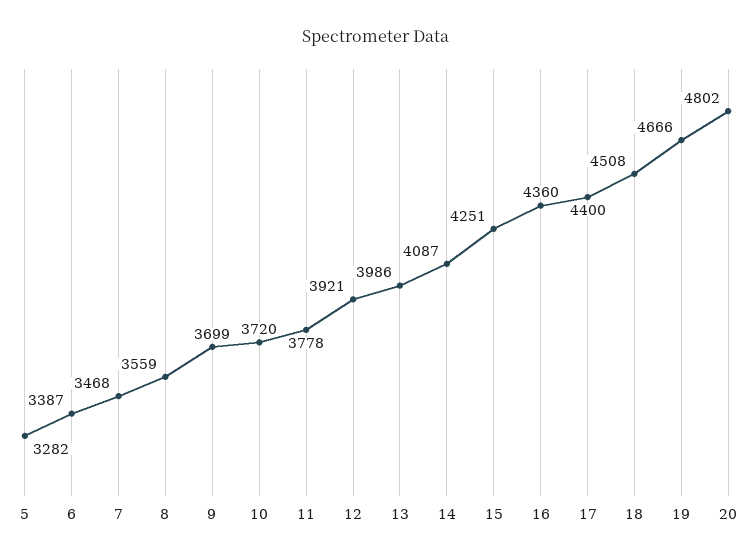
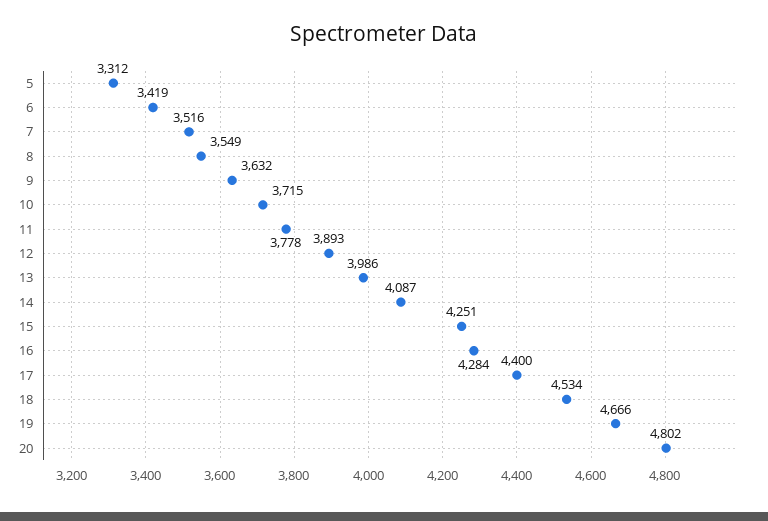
  {
-   "5": 3282,
+   "5": 3312,
-   "6": 3387,
+   "6": 3419,
-   "7": 3468,
+   "7": 3516,
-   "8": 3559,
+   "8": 3549,
-   "9": 3699,
+   "9": 3632,
-   "10": 3720,
+   "10": 3715,
    "11": 3778,
-   "12": 3921,
+   "12": 3893,
    "13": 3986,
    "14": 4087,
    "15": 4251,
-   "16": 4360,
+   "16": 4284,
    "17": 4400,
-   "18": 4508,
+   "18": 4534,
    "19": 4666,
    "20": 4802
  }

